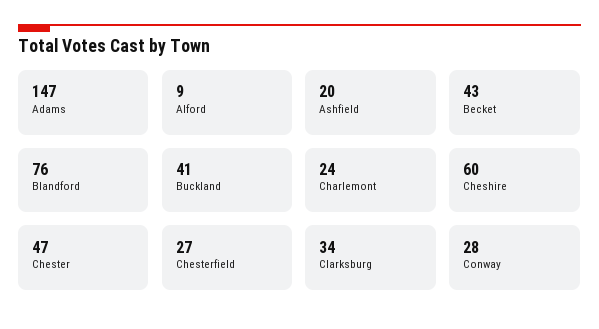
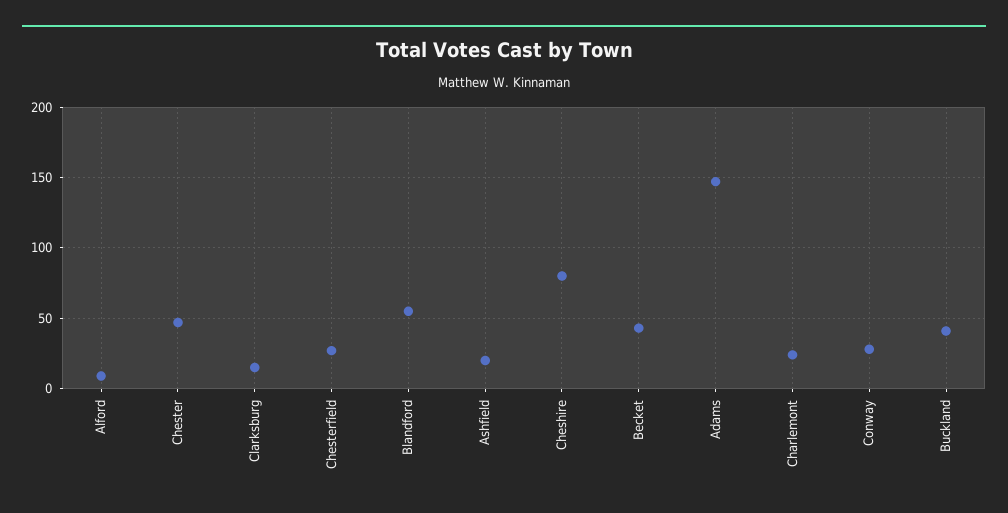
  {
    "Adams": 147,
    "Alford": 9,
    "Ashfield": 20,
    "Becket": 43,
-   "Blandford": 76,
+   "Blandford": 55,
    "Buckland": 41,
    "Charlemont": 24,
-   "Cheshire": 60,
+   "Cheshire": 80,
    "Chester": 47,
    "Chesterfield": 27,
-   "Clarksburg": 34,
+   "Clarksburg": 15,
    "Conway": 28
  }

